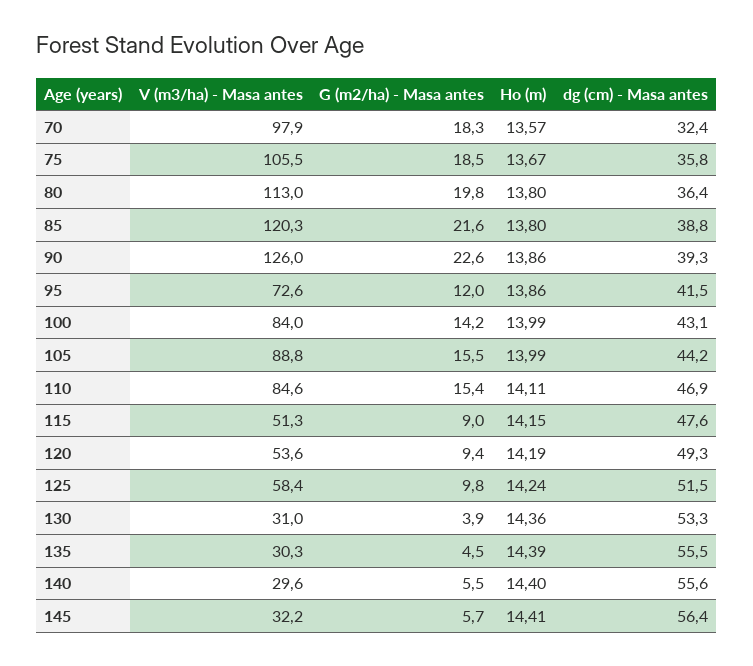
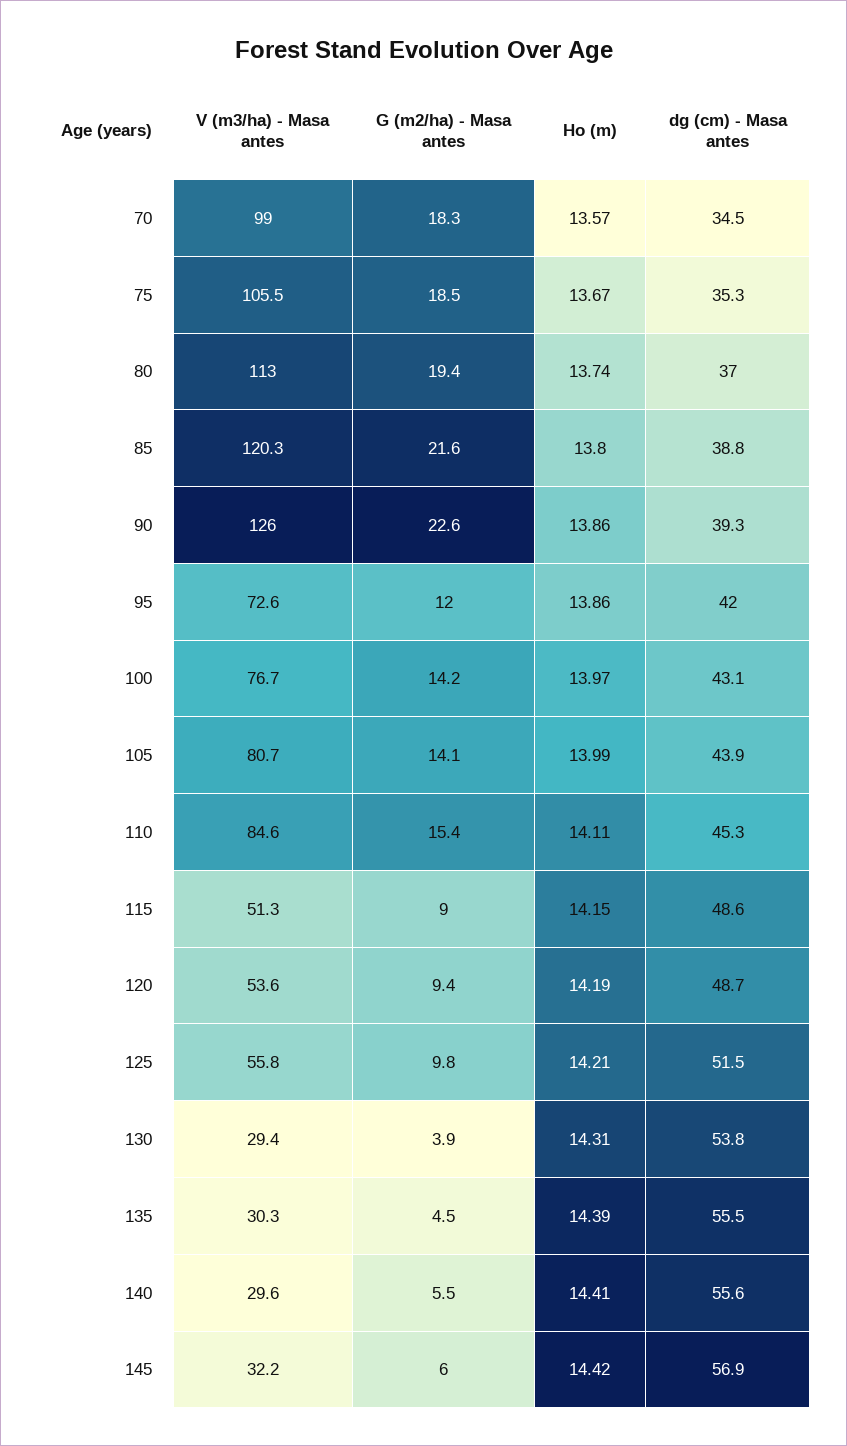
  {
    "V (m3/ha) - Masa antes": {
-     "70": 97.9,
+     "70": 99,
      "75": 105.5,
      "80": 113,
      "85": 120.3,
      "90": 126,
      "95": 72.6,
-     "100": 84,
+     "100": 76.7,
-     "105": 88.8,
+     "105": 80.7,
      "110": 84.6,
      "115": 51.3,
      "120": 53.6,
-     "125": 58.4,
+     "125": 55.8,
-     "130": 31,
+     "130": 29.4,
      "135": 30.3,
      "140": 29.6,
      "145": 32.2
    },
    "G (m2/ha) - Masa antes": {
      "70": 18.3,
      "75": 18.5,
-     "80": 19.8,
+     "80": 19.4,
      "85": 21.6,
      "90": 22.6,
      "95": 12,
      "100": 14.2,
-     "105": 15.5,
+     "105": 14.1,
      "110": 15.4,
      "115": 9,
      "120": 9.4,
      "125": 9.8,
      "130": 3.9,
      "135": 4.5,
      "140": 5.5,
-     "145": 5.7
+     "145": 6
    },
    "Ho (m)": {
      "70": 13.57,
      "75": 13.67,
-     "80": 13.8,
+     "80": 13.74,
      "85": 13.8,
      "90": 13.86,
      "95": 13.86,
-     "100": 13.99,
+     "100": 13.97,
      "105": 13.99,
      "110": 14.11,
      "115": 14.15,
      "120": 14.19,
-     "125": 14.24,
+     "125": 14.21,
-     "130": 14.36,
+     "130": 14.31,
      "135": 14.39,
-     "140": 14.4,
+     "140": 14.41,
-     "145": 14.41
+     "145": 14.42
    },
    "dg (cm) - Masa antes": {
-     "70": 32.4,
+     "70": 34.5,
-     "75": 35.8,
+     "75": 35.3,
-     "80": 36.4,
+     "80": 37,
      "85": 38.8,
      "90": 39.3,
-     "95": 41.5,
+     "95": 42,
      "100": 43.1,
-     "105": 44.2,
+     "105": 43.9,
-     "110": 46.9,
+     "110": 45.3,
-     "115": 47.6,
+     "115": 48.6,
-     "120": 49.3,
+     "120": 48.7,
      "125": 51.5,
-     "130": 53.3,
+     "130": 53.8,
      "135": 55.5,
      "140": 55.6,
-     "145": 56.4
+     "145": 56.9
    }
  }

